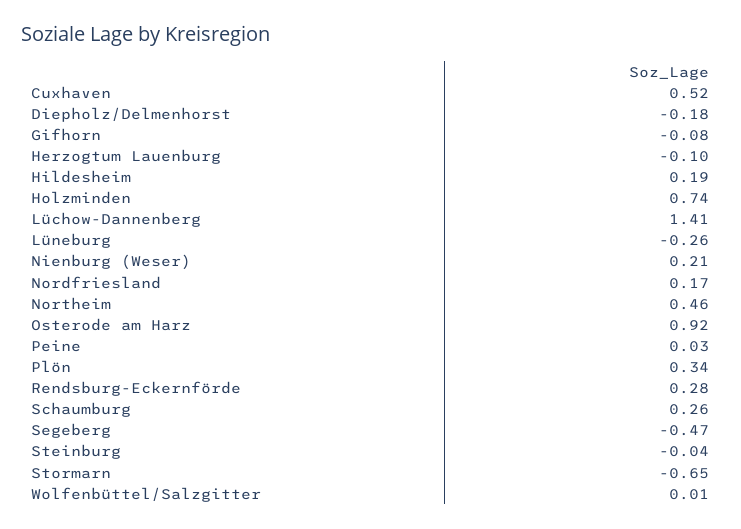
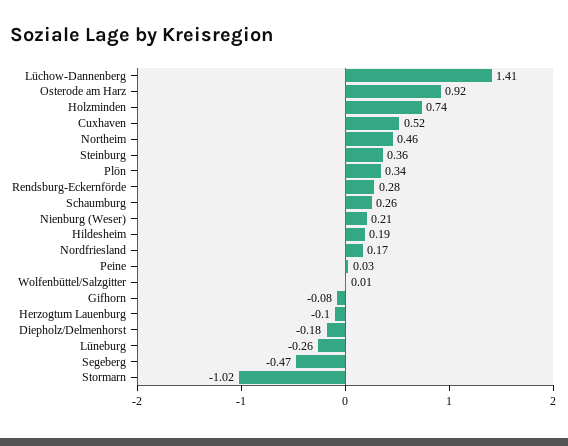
  {
    "Cuxhaven": 0.52,
    "Diepholz/Delmenhorst": -0.18,
    "Gifhorn": -0.08,
    "Herzogtum Lauenburg": -0.1,
    "Hildesheim": 0.19,
    "Holzminden": 0.74,
    "Lüchow-Dannenberg": 1.41,
    "Lüneburg": -0.26,
    "Nienburg (Weser)": 0.21,
    "Nordfriesland": 0.17,
    "Northeim": 0.46,
    "Osterode am Harz": 0.92,
    "Peine": 0.03,
    "Plön": 0.34,
    "Rendsburg-Eckernförde": 0.28,
    "Schaumburg": 0.26,
    "Segeberg": -0.47,
-   "Steinburg": -0.04,
+   "Steinburg": 0.36,
-   "Stormarn": -0.65,
+   "Stormarn": -1.02,
    "Wolfenbüttel/Salzgitter": 0.01
  }

